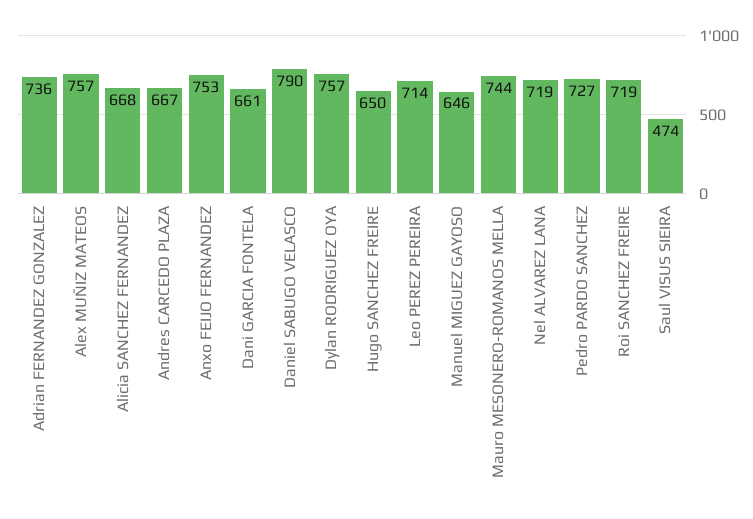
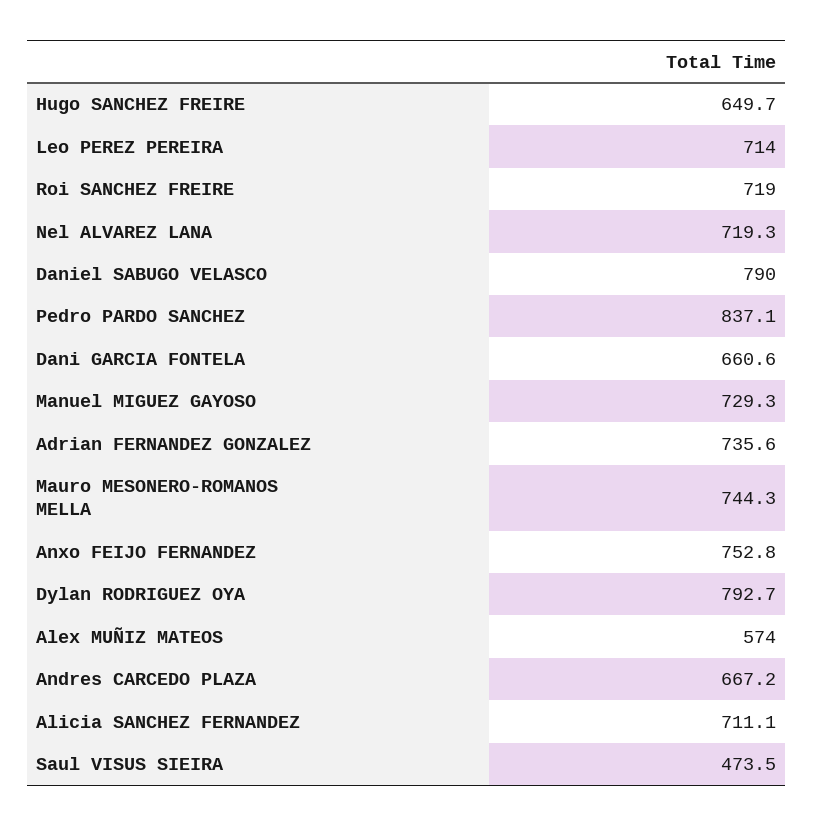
  {
    "Adrian FERNANDEZ GONZALEZ": 735.6,
-   "Alex MUÑIZ MATEOS": 757,
+   "Alex MUÑIZ MATEOS": 574,
-   "Alicia SANCHEZ FERNANDEZ": 668,
+   "Alicia SANCHEZ FERNANDEZ": 711.1,
    "Andres CARCEDO PLAZA": 667.2,
    "Anxo FEIJO FERNANDEZ": 752.8,
    "Dani GARCIA FONTELA": 660.6,
    "Daniel SABUGO VELASCO": 790,
-   "Dylan RODRIGUEZ OYA": 757,
+   "Dylan RODRIGUEZ OYA": 792.7,
    "Hugo SANCHEZ FREIRE": 649.7,
    "Leo PEREZ PEREIRA": 714,
-   "Manuel MIGUEZ GAYOSO": 646,
+   "Manuel MIGUEZ GAYOSO": 729.3,
    "Mauro MESONERO-ROMANOS MELLA": 744.3,
    "Nel ALVAREZ LANA": 719.3,
-   "Pedro PARDO SANCHEZ": 727,
+   "Pedro PARDO SANCHEZ": 837.1,
    "Roi SANCHEZ FREIRE": 719,
    "Saul VISUS SIEIRA": 473.5
  }

